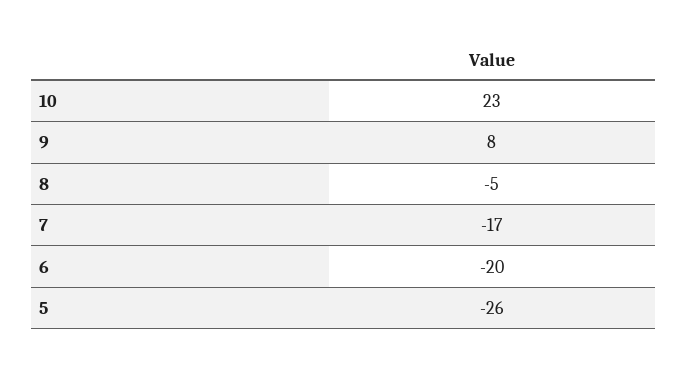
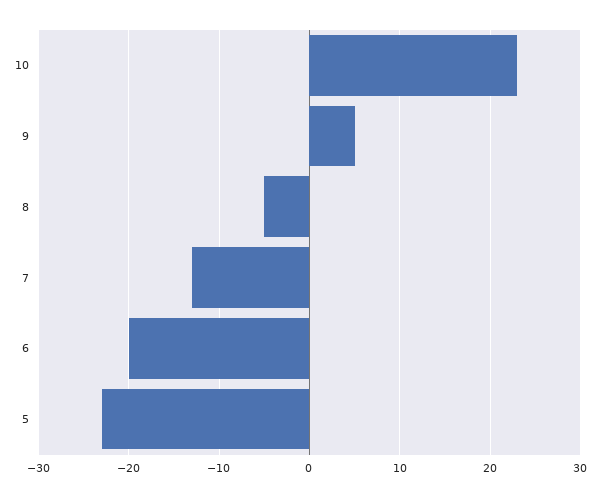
  {
    "10": 23,
-   "9": 8,
+   "9": 5,
    "8": -5,
-   "7": -17,
+   "7": -13,
    "6": -20,
-   "5": -26
+   "5": -23
  }

